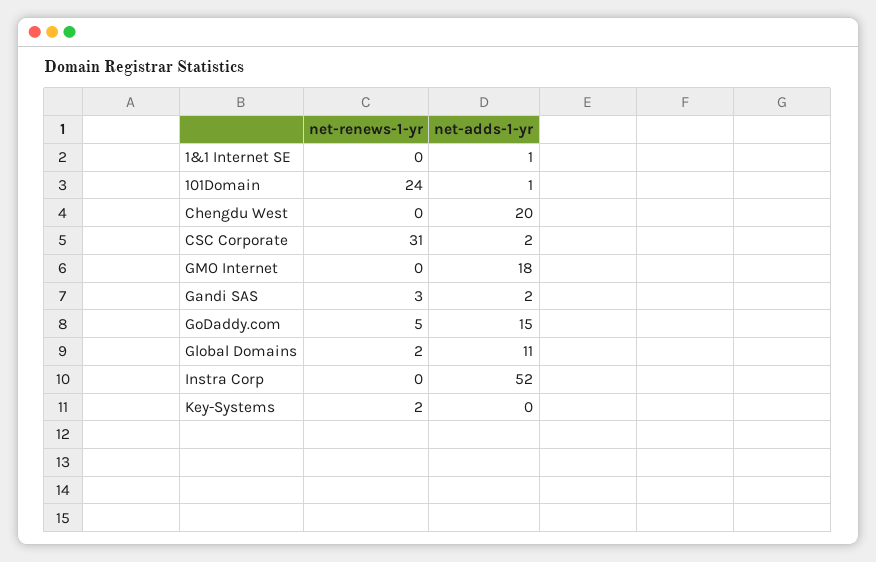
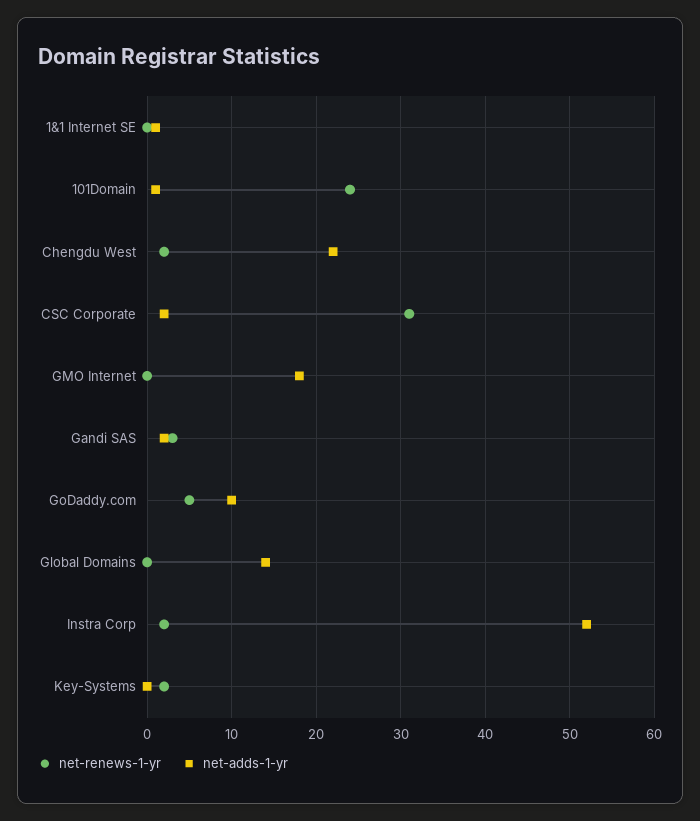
  {
    "net-renews-1-yr": {
      "1&1 Internet SE": 0,
      "101Domain": 24,
-     "Chengdu West": 0,
+     "Chengdu West": 2,
      "CSC Corporate": 31,
      "GMO Internet": 0,
      "Gandi SAS": 3,
      "GoDaddy.com": 5,
-     "Global Domains": 2,
+     "Global Domains": 0,
-     "Instra Corp": 0,
+     "Instra Corp": 2,
      "Key-Systems": 2
    },
    "net-adds-1-yr": {
      "1&1 Internet SE": 1,
      "101Domain": 1,
-     "Chengdu West": 20,
+     "Chengdu West": 22,
      "CSC Corporate": 2,
      "GMO Internet": 18,
      "Gandi SAS": 2,
-     "GoDaddy.com": 15,
+     "GoDaddy.com": 10,
-     "Global Domains": 11,
+     "Global Domains": 14,
      "Instra Corp": 52,
      "Key-Systems": 0
    }
  }

